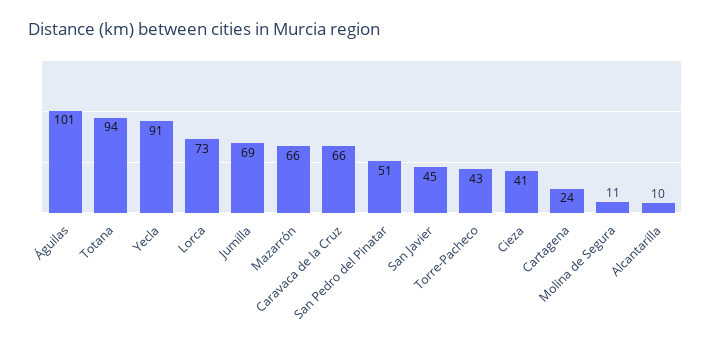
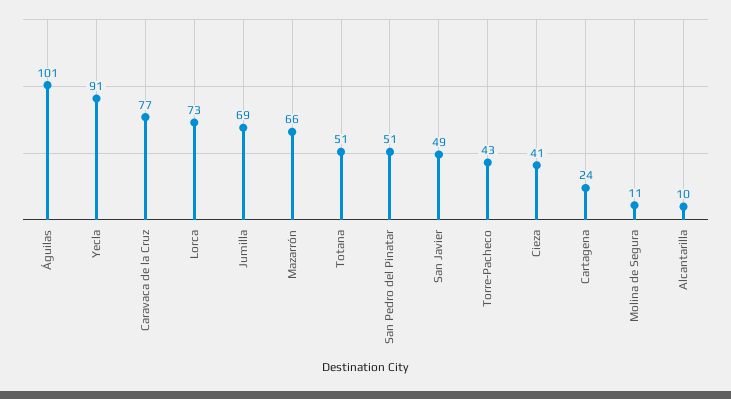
  {
    "Águilas": 101,
-   "Totana": 94,
+   "Totana": 51,
    "Yecla": 91,
    "Lorca": 73,
    "Jumilla": 69,
    "Mazarrón": 66,
-   "Caravaca de la Cruz": 66,
+   "Caravaca de la Cruz": 77,
    "San Pedro del Pinatar": 51,
-   "San Javier": 45,
+   "San Javier": 49,
    "Torre-Pacheco": 43,
    "Cieza": 41,
    "Cartagena": 24,
    "Molina de Segura": 11,
    "Alcantarilla": 10
  }

